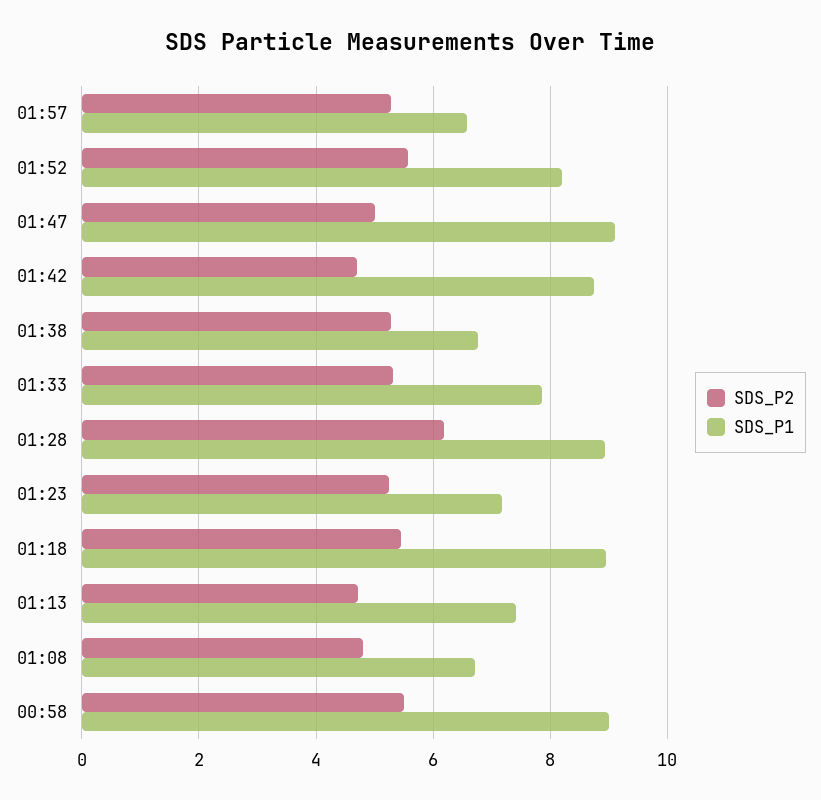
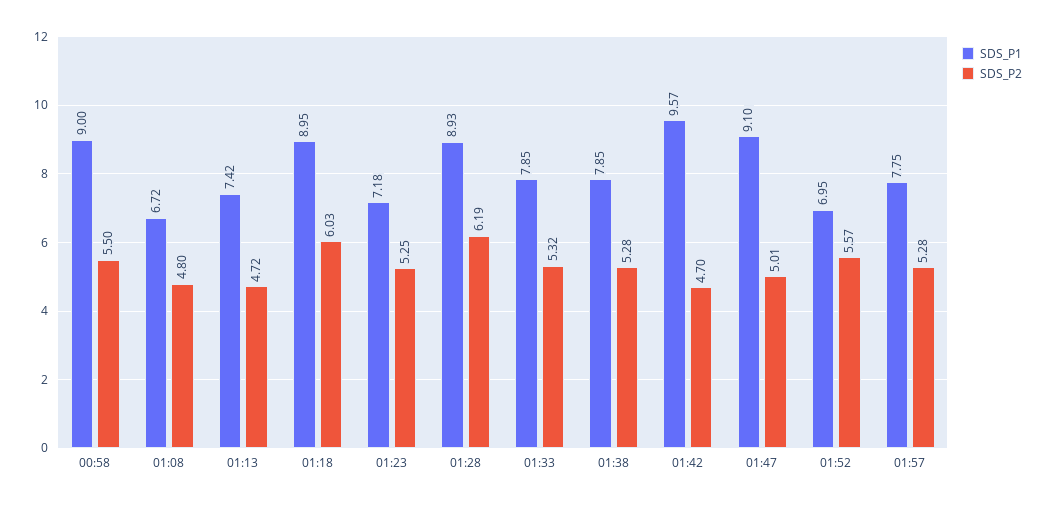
  {
    "SDS_P2": {
      "01:57": 5.28,
      "01:52": 5.57,
      "01:47": 5.01,
      "01:42": 4.7,
      "01:38": 5.28,
      "01:33": 5.32,
      "01:28": 6.19,
      "01:23": 5.25,
-     "01:18": 5.4,
+     "01:18": 6.03,
      "01:13": 4.72,
      "01:08": 4.8,
      "00:58": 5.5
    },
    "SDS_P1": {
-     "01:57": 6.6,
+     "01:57": 7.75,
-     "01:52": 8.2,
+     "01:52": 6.95,
      "01:47": 9.1,
-     "01:42": 8.8,
+     "01:42": 9.57,
-     "01:38": 6.8,
+     "01:38": 7.85,
      "01:33": 7.85,
      "01:28": 8.93,
      "01:23": 7.18,
      "01:18": 8.95,
      "01:13": 7.42,
      "01:08": 6.72,
      "00:58": 9
    }
  }

